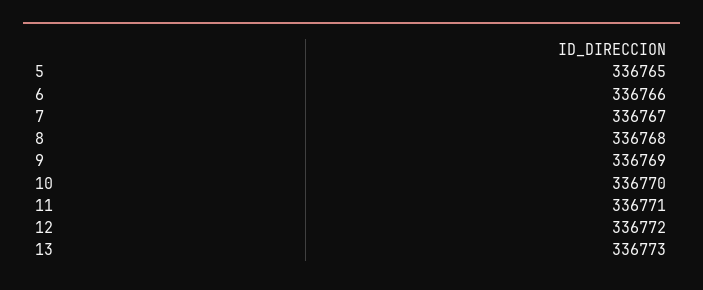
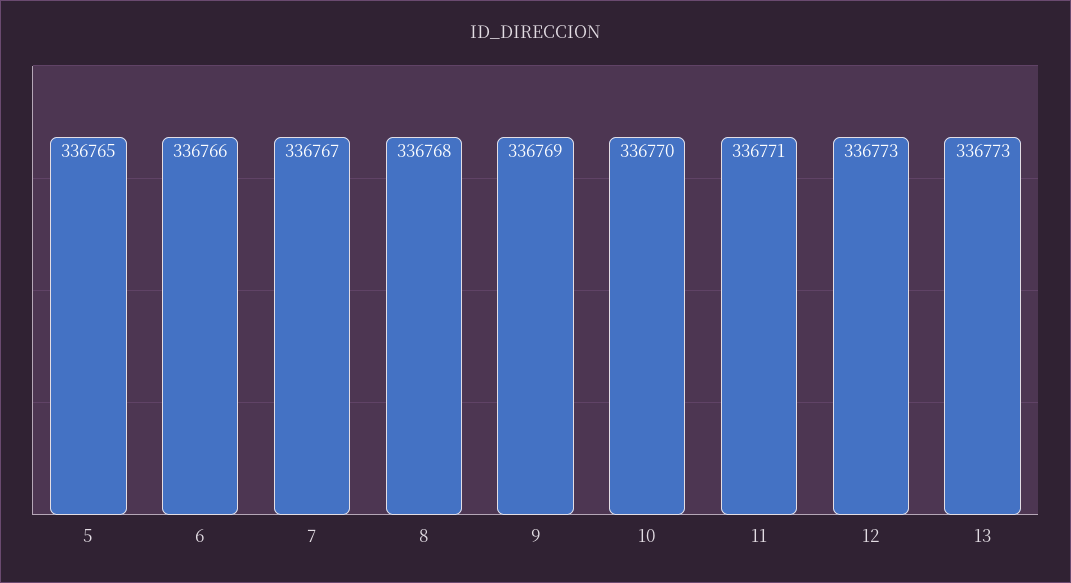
  {
    "5": 336765,
    "6": 336766,
    "7": 336767,
    "8": 336768,
    "9": 336769,
    "10": 336770,
    "11": 336771,
-   "12": 336772,
+   "12": 336773,
    "13": 336773
  }

